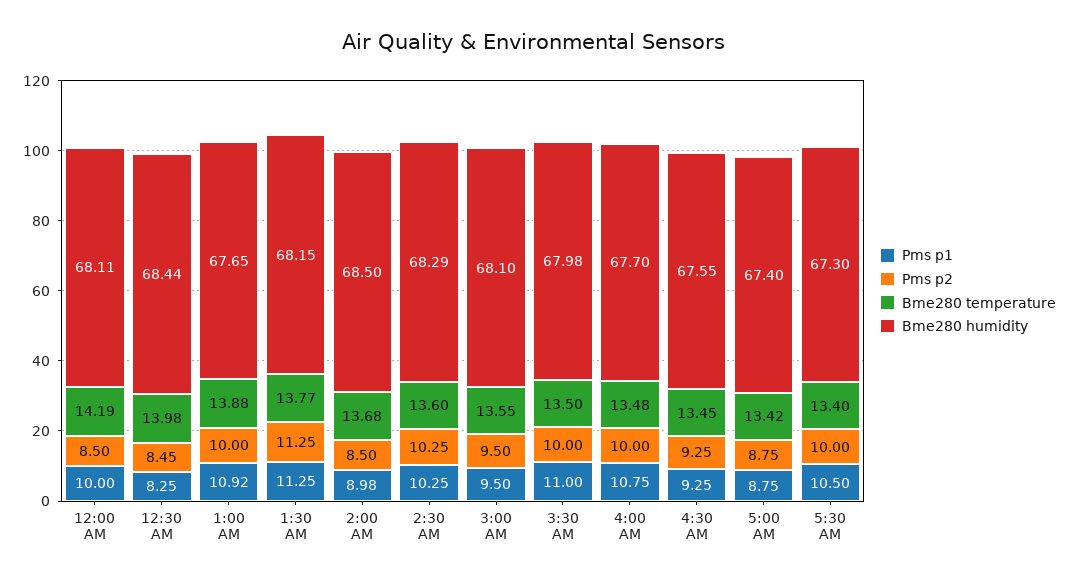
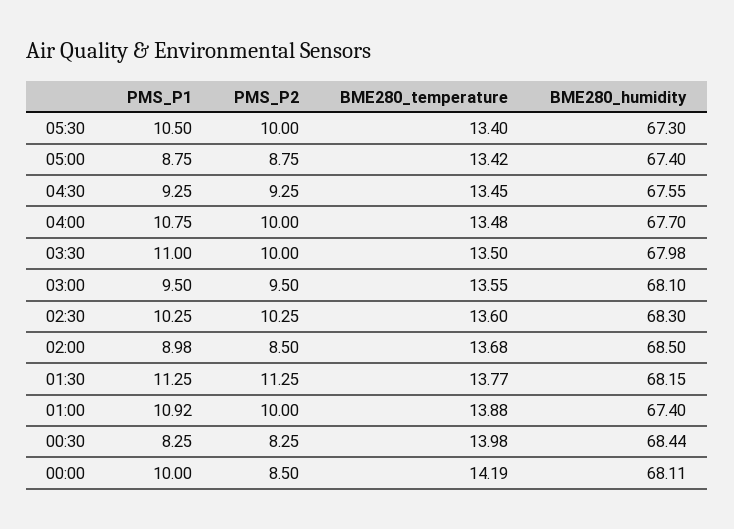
  {
    "Pms p1": {
      "12:00 AM": 10,
      "12:30 AM": 8.25,
      "1:00 AM": 10.92,
      "1:30 AM": 11.25,
      "2:00 AM": 8.98,
      "2:30 AM": 10.25,
      "3:00 AM": 9.5,
      "3:30 AM": 11,
      "4:00 AM": 10.75,
      "4:30 AM": 9.25,
      "5:00 AM": 8.75,
      "5:30 AM": 10.5
    },
    "Pms p2": {
      "12:00 AM": 8.5,
-     "12:30 AM": 8.45,
+     "12:30 AM": 8.25,
      "1:00 AM": 10,
      "1:30 AM": 11.25,
      "2:00 AM": 8.5,
      "2:30 AM": 10.25,
      "3:00 AM": 9.5,
      "3:30 AM": 10,
      "4:00 AM": 10,
      "4:30 AM": 9.25,
      "5:00 AM": 8.75,
      "5:30 AM": 10
    },
    "Bme280 temperature": {
      "12:00 AM": 14.19,
      "12:30 AM": 13.98,
      "1:00 AM": 13.88,
      "1:30 AM": 13.77,
      "2:00 AM": 13.68,
      "2:30 AM": 13.6,
      "3:00 AM": 13.55,
      "3:30 AM": 13.5,
      "4:00 AM": 13.48,
      "4:30 AM": 13.45,
      "5:00 AM": 13.42,
      "5:30 AM": 13.4
    },
    "Bme280 humidity": {
      "12:00 AM": 68.11,
      "12:30 AM": 68.44,
-     "1:00 AM": 67.65,
+     "1:00 AM": 67.4,
      "1:30 AM": 68.15,
      "2:00 AM": 68.5,
-     "2:30 AM": 68.29,
+     "2:30 AM": 68.3,
      "3:00 AM": 68.1,
      "3:30 AM": 67.98,
      "4:00 AM": 67.7,
      "4:30 AM": 67.55,
      "5:00 AM": 67.4,
      "5:30 AM": 67.3
    }
  }

